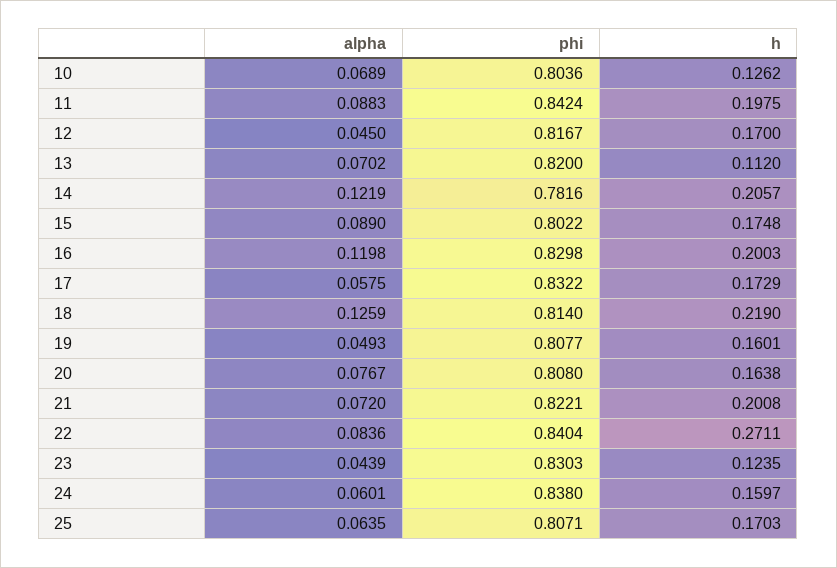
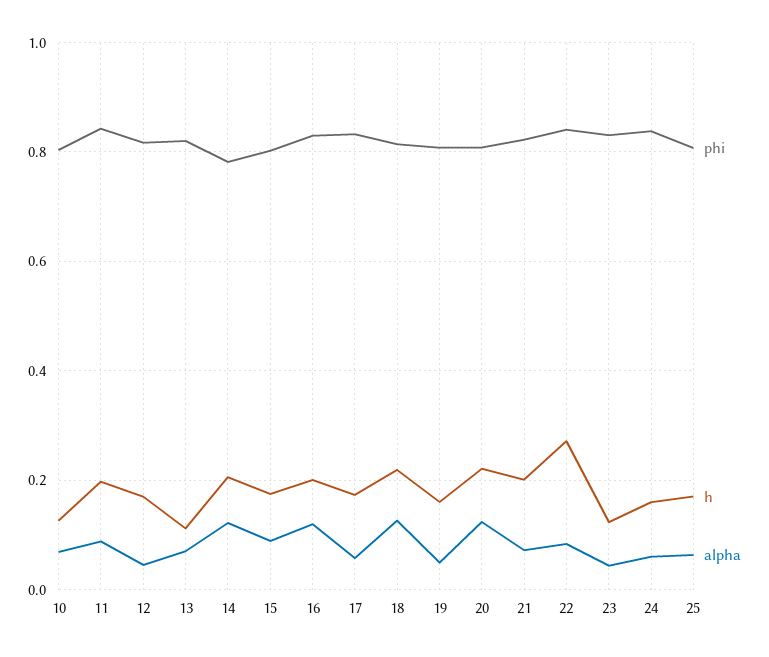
  {
    "alpha": {
      "10": 0.0689,
      "11": 0.0883,
      "12": 0.045,
      "13": 0.0702,
      "14": 0.1219,
      "15": 0.089,
      "16": 0.1198,
      "17": 0.0575,
      "18": 0.1259,
      "19": 0.0493,
-     "20": 0.0767,
+     "20": 0.12,
      "21": 0.072,
      "22": 0.0836,
      "23": 0.0439,
      "24": 0.0601,
      "25": 0.0635
    },
    "phi": {
      "10": 0.8036,
      "11": 0.8424,
      "12": 0.8167,
      "13": 0.82,
      "14": 0.7816,
      "15": 0.8022,
      "16": 0.8298,
      "17": 0.8322,
      "18": 0.814,
      "19": 0.8077,
      "20": 0.808,
      "21": 0.8221,
      "22": 0.8404,
      "23": 0.8303,
      "24": 0.838,
      "25": 0.8071
    },
    "h": {
      "10": 0.1262,
      "11": 0.1975,
      "12": 0.17,
      "13": 0.112,
      "14": 0.2057,
      "15": 0.1748,
      "16": 0.2003,
      "17": 0.1729,
      "18": 0.219,
      "19": 0.1601,
-     "20": 0.1638,
+     "20": 0.22,
      "21": 0.2008,
      "22": 0.2711,
      "23": 0.1235,
      "24": 0.1597,
      "25": 0.1703
    }
  }

